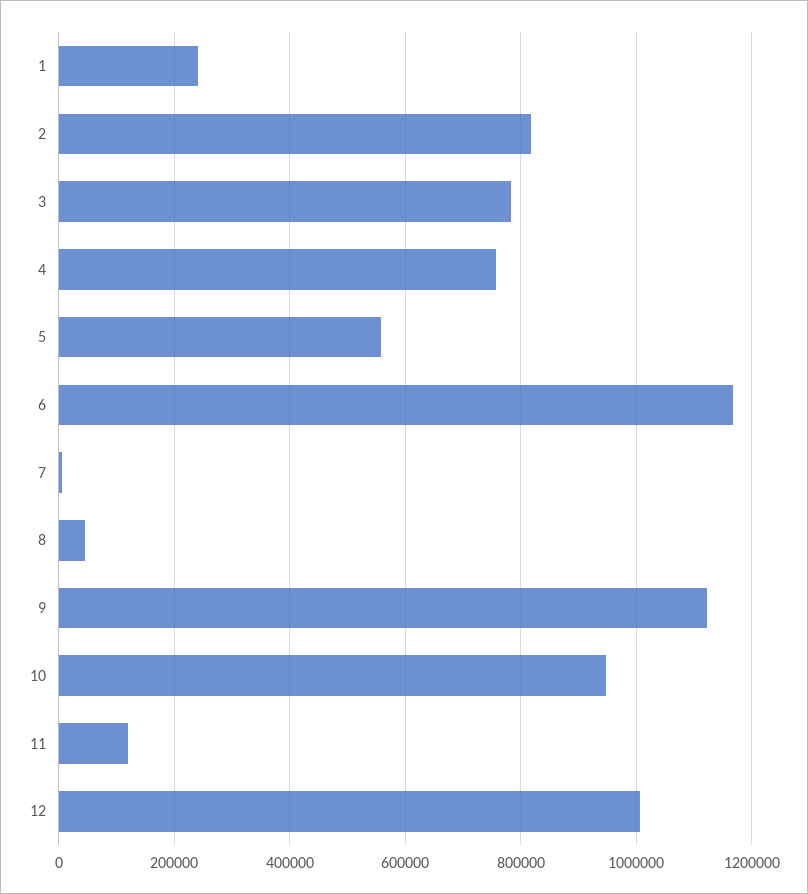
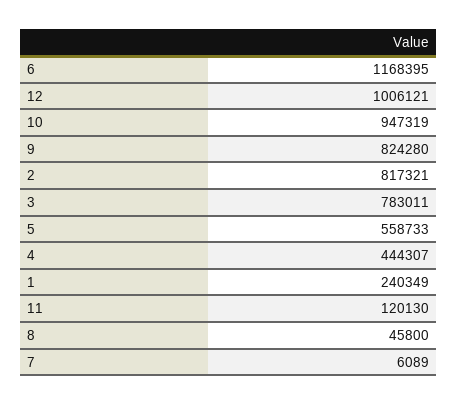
  {
    "1": 240349,
    "2": 817321,
    "3": 783011,
-   "4": 760000,
+   "4": 444307,
    "5": 558733,
    "6": 1168395,
    "7": 6089,
    "8": 45800,
-   "9": 1120000,
+   "9": 824280,
    "10": 947319,
    "11": 120130,
    "12": 1006121
  }

